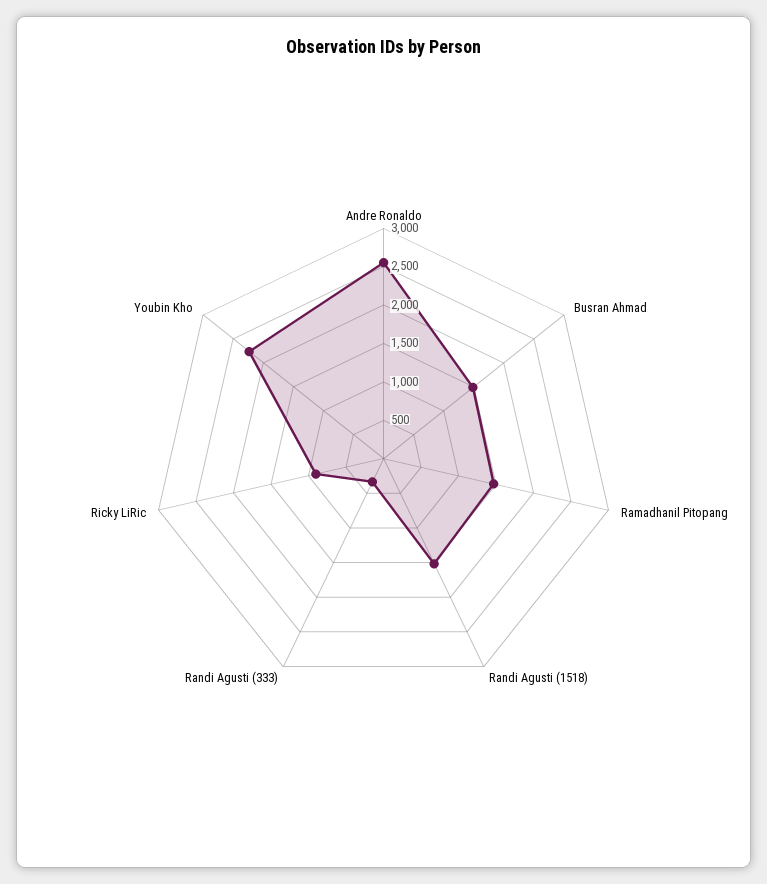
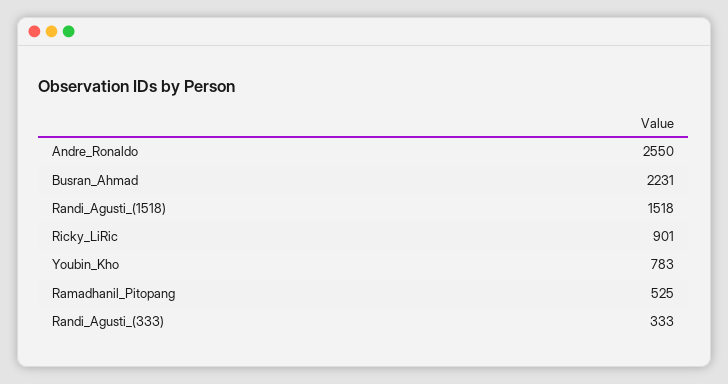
  {
    "Andre Ronaldo": 2550,
-   "Busran Ahmad": 1500,
+   "Busran Ahmad": 2231,
-   "Ramadhanil Pitopang": 1500,
+   "Ramadhanil Pitopang": 525,
    "Randi Agusti (1518)": 1518,
    "Randi Agusti (333)": 333,
    "Ricky LiRic": 901,
-   "Youbin Kho": 2250
+   "Youbin Kho": 783
  }

